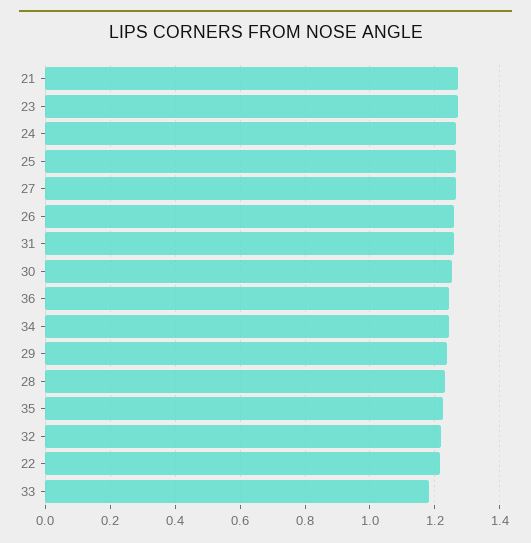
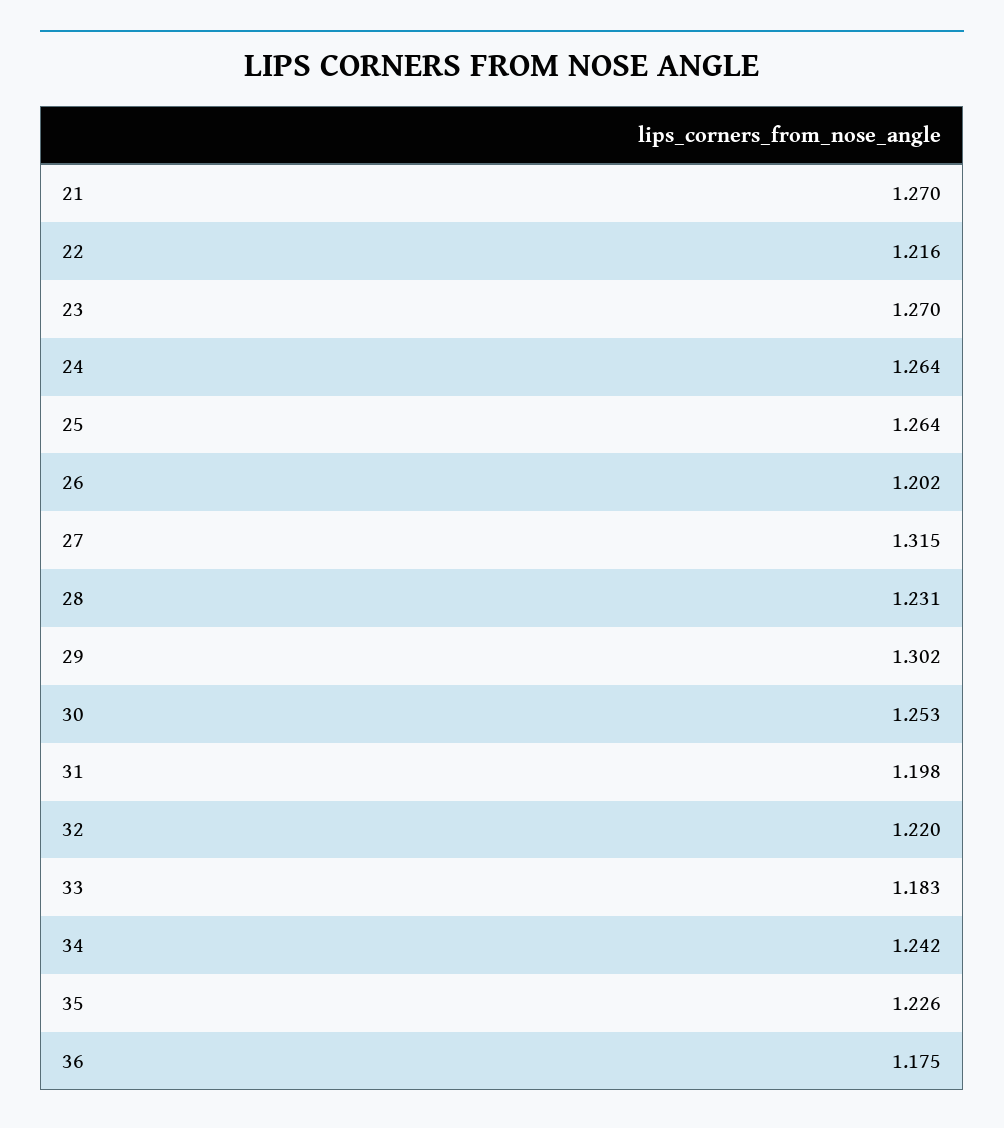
  {
    "21": 1.27,
    "23": 1.27,
    "24": 1.264,
    "25": 1.264,
-   "27": 1.26,
+   "27": 1.315,
-   "26": 1.26,
+   "26": 1.202,
-   "31": 1.26,
+   "31": 1.198,
    "30": 1.253,
-   "36": 1.24,
+   "36": 1.175,
    "34": 1.242,
-   "29": 1.24,
+   "29": 1.302,
    "28": 1.231,
    "35": 1.226,
    "32": 1.22,
    "22": 1.216,
    "33": 1.183
  }

